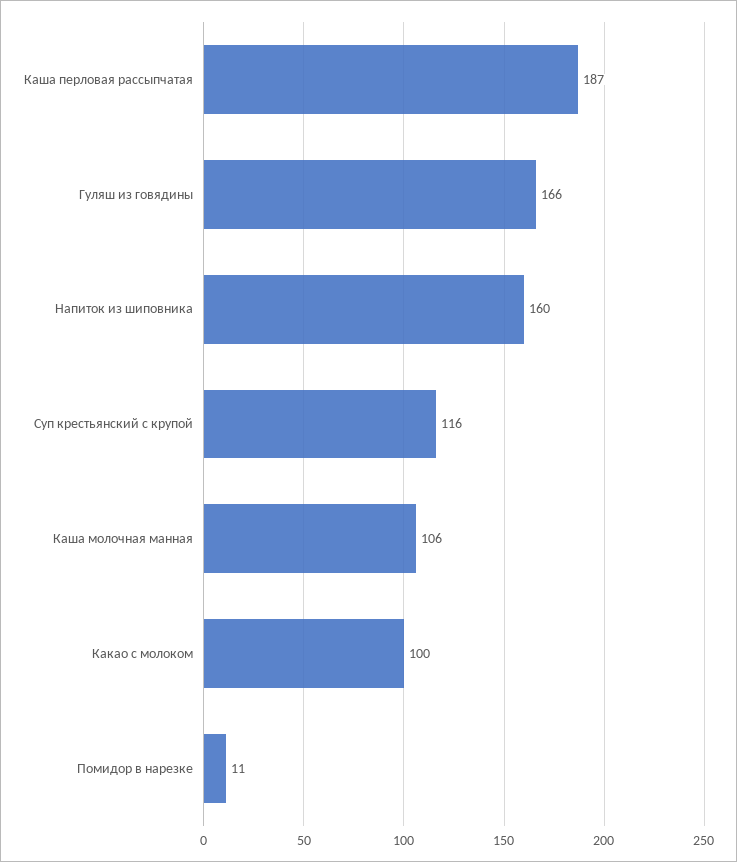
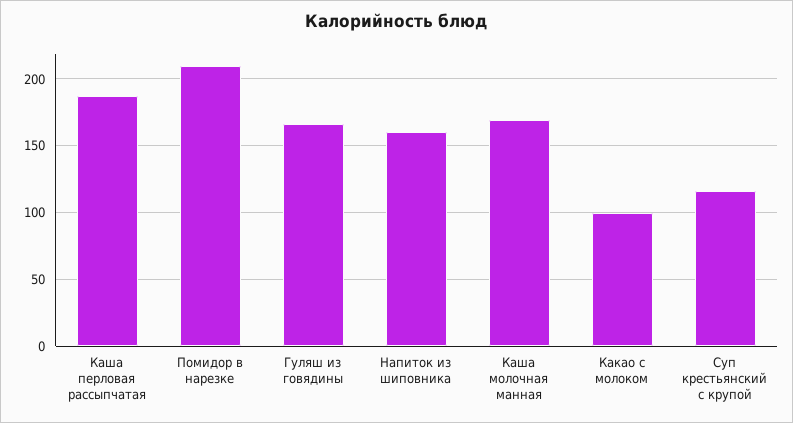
  {
    "Каша перловая рассыпчатая": 187,
    "Гуляш из говядины": 166,
    "Напиток из шиповника": 160,
    "Суп крестьянский с крупой": 116,
-   "Каша молочная манная": 106,
+   "Каша молочная манная": 170,
    "Какао с молоком": 100,
-   "Помидор в нарезке": 11
+   "Помидор в нарезке": 210
  }

